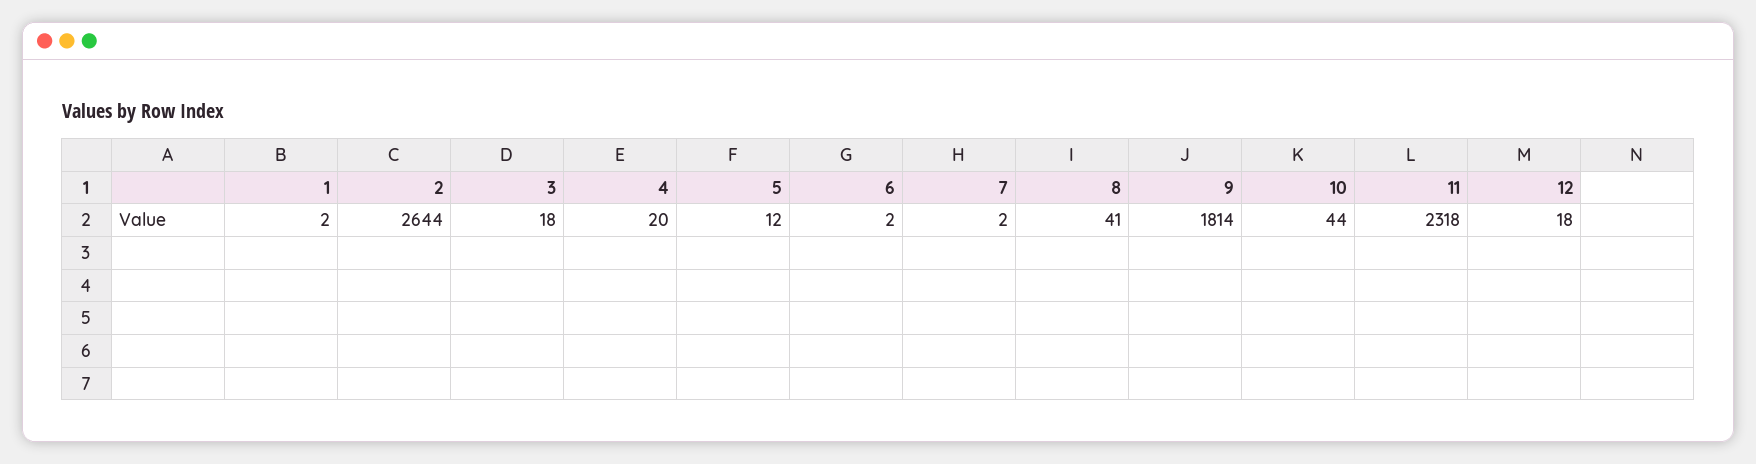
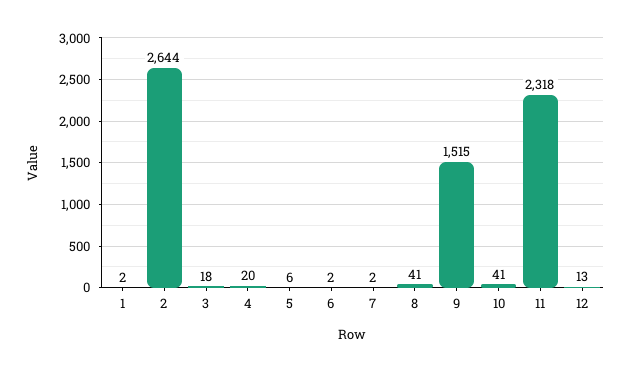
  {
    "1": 2,
    "2": 2644,
    "3": 18,
    "4": 20,
-   "5": 12,
+   "5": 6,
    "6": 2,
    "7": 2,
    "8": 41,
-   "9": 1814,
+   "9": 1515,
-   "10": 44,
+   "10": 41,
    "11": 2318,
-   "12": 18
+   "12": 13
  }

